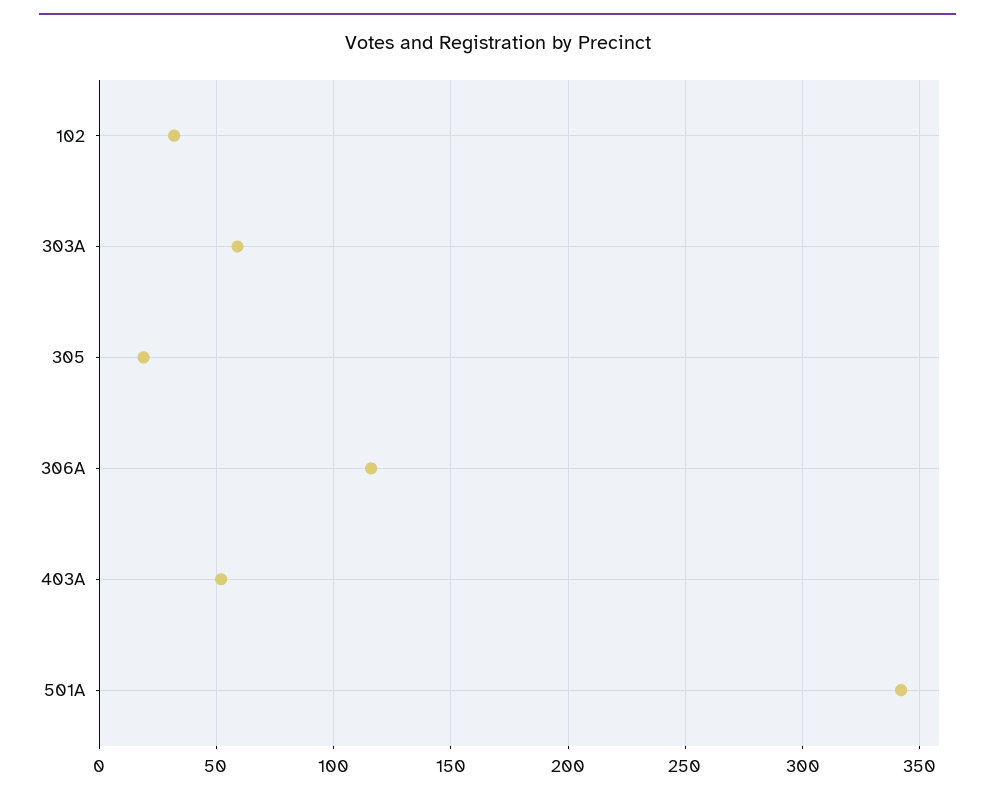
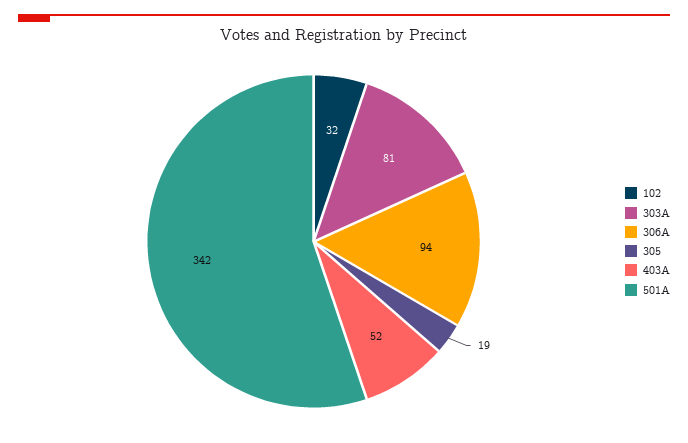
  {
    "102": 32,
-   "303A": 60,
+   "303A": 81,
    "305": 19,
-   "306A": 115,
+   "306A": 94,
    "403A": 52,
    "501A": 342
  }

